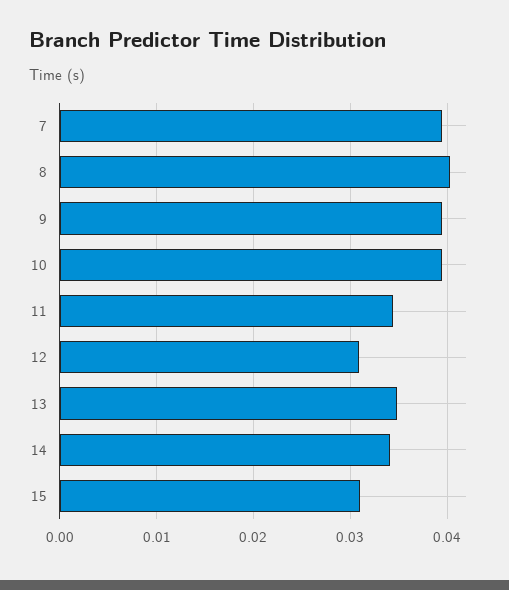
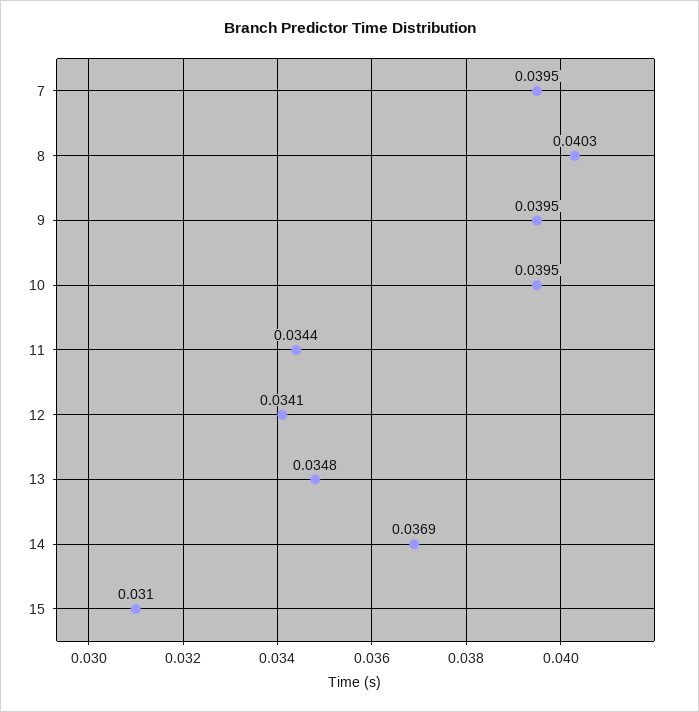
  {
    "7": 0.0395,
    "8": 0.0403,
    "9": 0.0395,
    "10": 0.0395,
    "11": 0.0344,
-   "12": 0.031,
+   "12": 0.0341,
    "13": 0.0348,
-   "14": 0.034,
+   "14": 0.0369,
    "15": 0.031
  }

